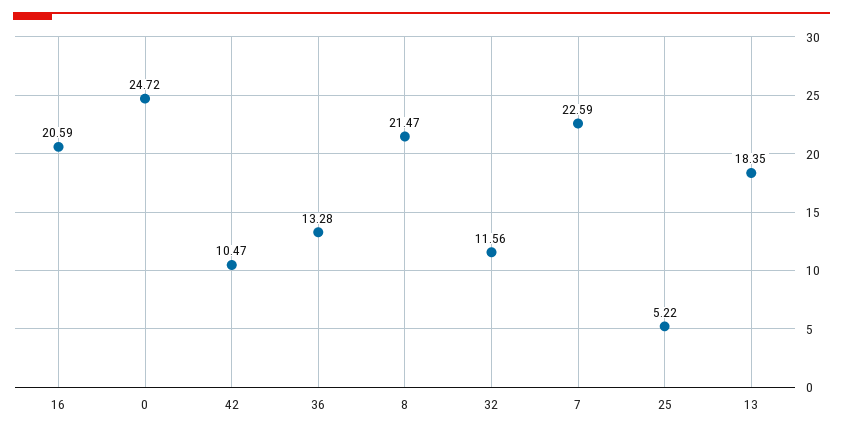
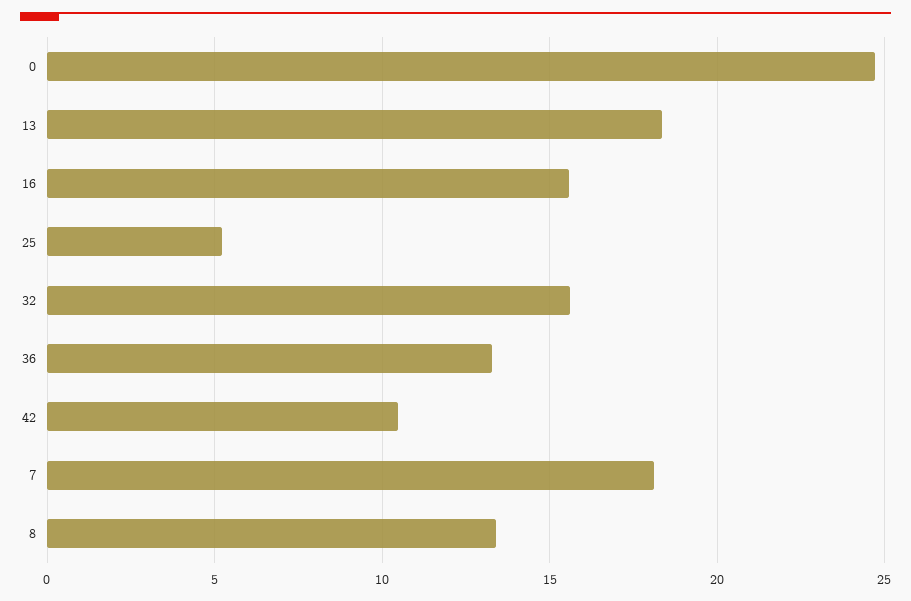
  {
-   "16": 20.59,
+   "16": 15.5,
    "0": 24.72,
    "42": 10.47,
    "36": 13.28,
-   "8": 21.47,
+   "8": 13.5,
-   "32": 11.56,
+   "32": 15.5,
-   "7": 22.59,
+   "7": 18,
    "25": 5.22,
    "13": 18.35
  }

